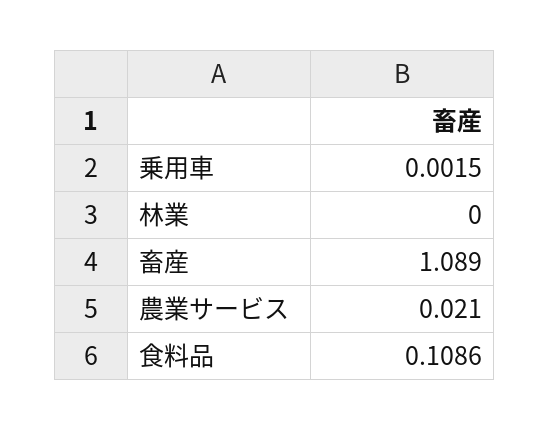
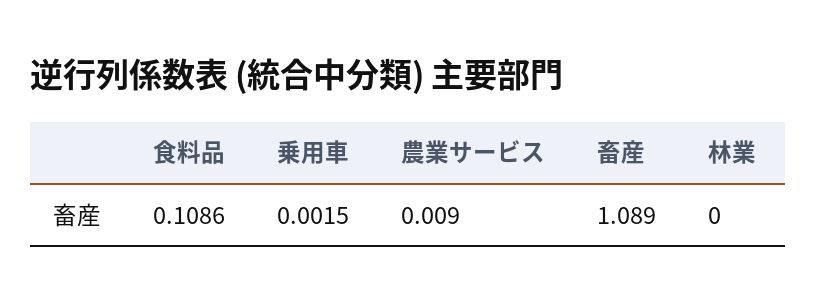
  {
    "乗用車": 0.0015,
    "林業": 0,
    "畜産": 1.089,
-   "農業サービス": 0.021,
+   "農業サービス": 0.009,
    "食料品": 0.1086
  }

